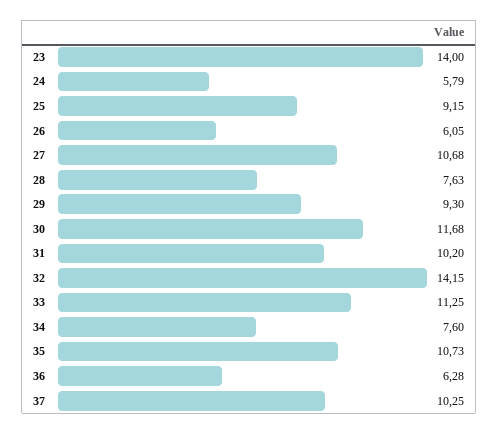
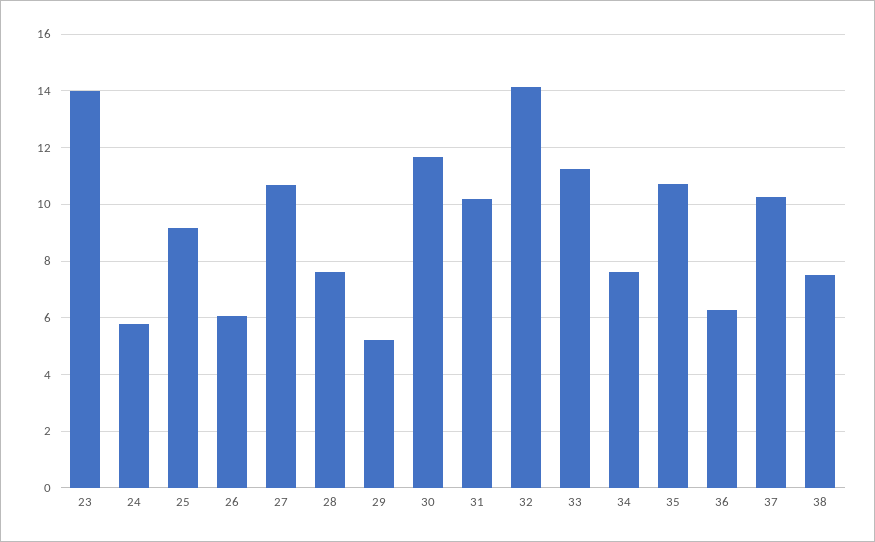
  {
    "23": 14,
    "24": 5.79,
    "25": 9.15,
    "26": 6.05,
    "27": 10.68,
    "28": 7.63,
-   "29": 9.3,
+   "29": 5.25,
    "30": 11.68,
    "31": 10.2,
    "32": 14.15,
    "33": 11.25,
    "34": 7.6,
    "35": 10.73,
    "36": 6.28,
-   "37": 10.25
+   "37": 10.25,
+   "38": 7.5
  }

